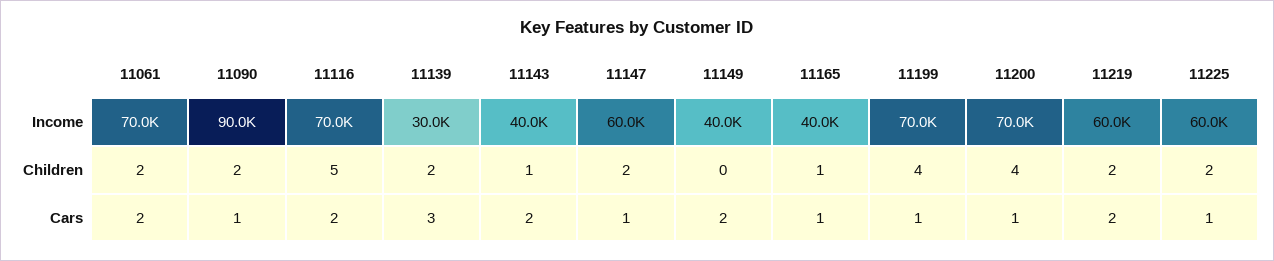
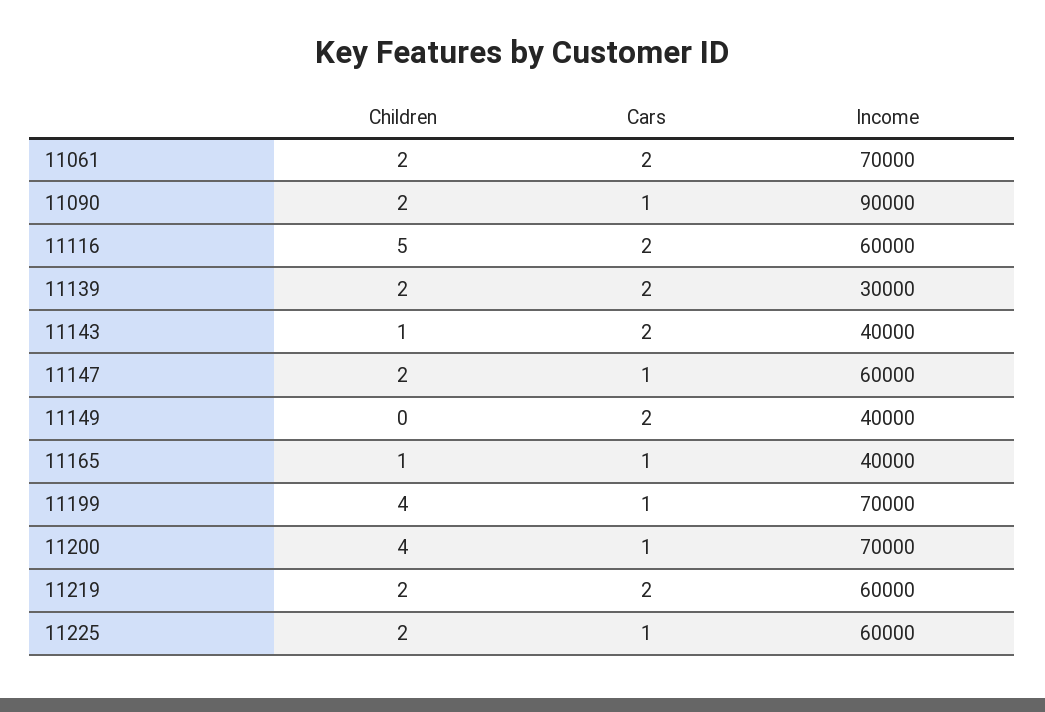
  {
    "11061": {
      "Income": 70000,
      "Children": 2,
      "Cars": 2
    },
    "11090": {
      "Income": 90000,
      "Children": 2,
      "Cars": 1
    },
    "11116": {
-     "Income": 70000,
+     "Income": 60000,
      "Children": 5,
      "Cars": 2
    },
    "11139": {
      "Income": 30000,
      "Children": 2,
-     "Cars": 3
+     "Cars": 2
    },
    "11143": {
      "Income": 40000,
      "Children": 1,
      "Cars": 2
    },
    "11147": {
      "Income": 60000,
      "Children": 2,
      "Cars": 1
    },
    "11149": {
      "Income": 40000,
      "Children": 0,
      "Cars": 2
    },
    "11165": {
      "Income": 40000,
      "Children": 1,
      "Cars": 1
    },
    "11199": {
      "Income": 70000,
      "Children": 4,
      "Cars": 1
    },
    "11200": {
      "Income": 70000,
      "Children": 4,
      "Cars": 1
    },
    "11219": {
      "Income": 60000,
      "Children": 2,
      "Cars": 2
    },
    "11225": {
      "Income": 60000,
      "Children": 2,
      "Cars": 1
    }
  }

